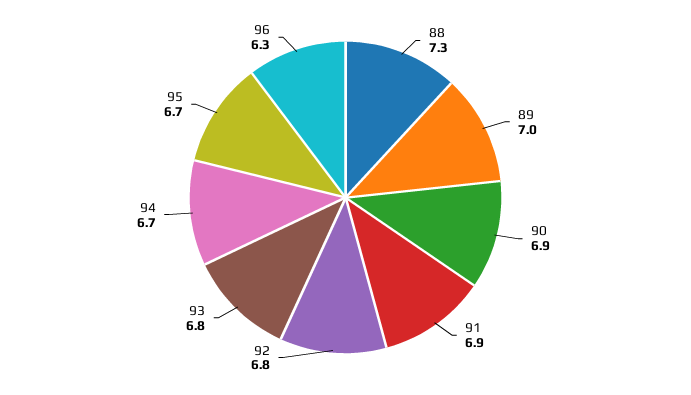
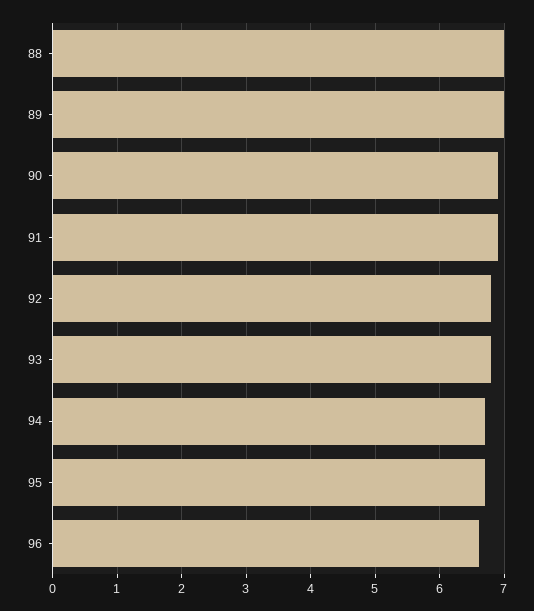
  {
-   "88": 7.3,
+   "88": 7,
    "89": 7,
    "90": 6.9,
    "91": 6.9,
    "92": 6.8,
    "93": 6.8,
    "94": 6.7,
    "95": 6.7,
-   "96": 6.3
+   "96": 6.6
  }

